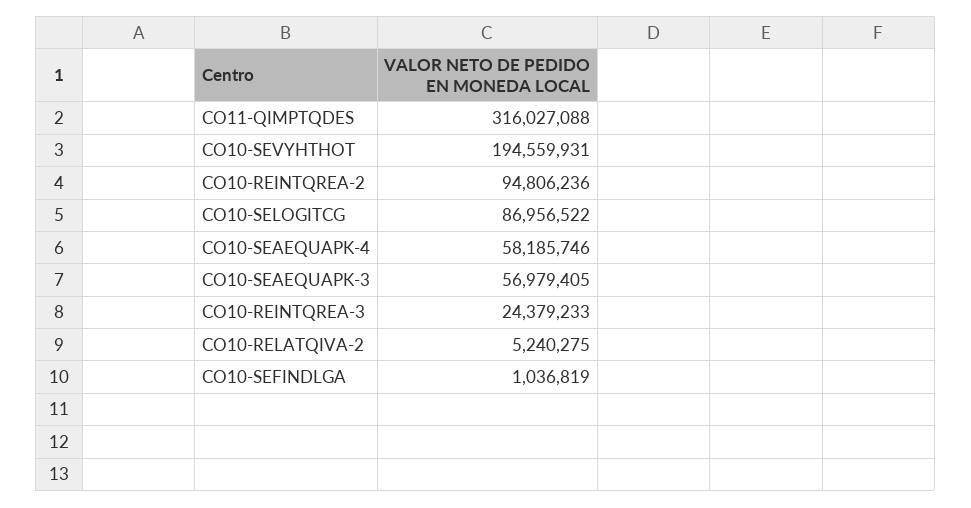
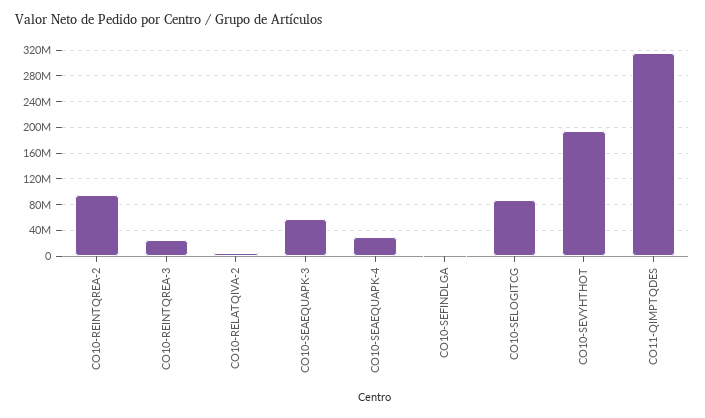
  {
    "CO11-QIMPTQDES": 316027088,
    "CO10-SEVYHTHOT": 194559931,
    "CO10-REINTQREA-2": 94806236,
    "CO10-SELOGITCG": 86956522,
-   "CO10-SEAEQUAPK-4": 58185746,
+   "CO10-SEAEQUAPK-4": 30000000,
    "CO10-SEAEQUAPK-3": 56979405,
    "CO10-REINTQREA-3": 24379233,
    "CO10-RELATQIVA-2": 5240275,
    "CO10-SEFINDLGA": 1036819
  }

